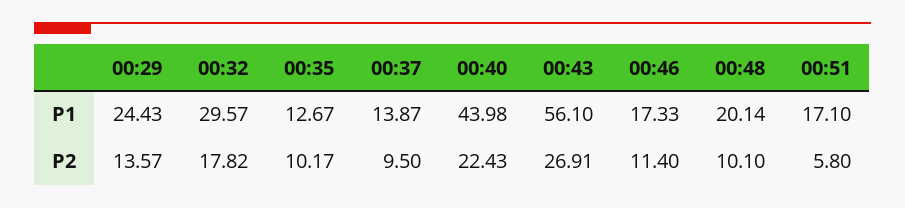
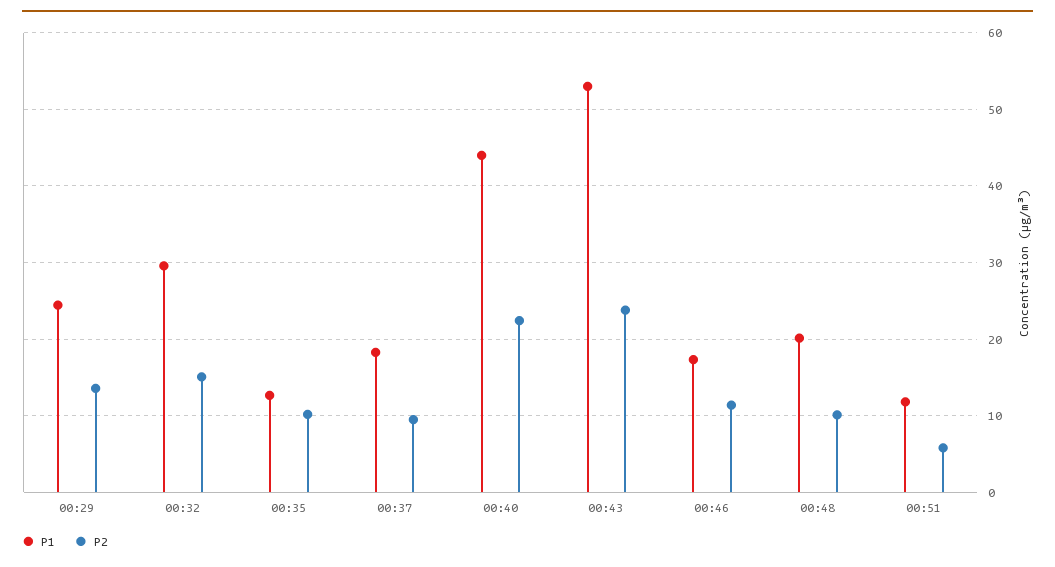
  {
    "P1": {
      "00:29": 24.43,
      "00:32": 29.57,
      "00:35": 12.67,
-     "00:37": 13.87,
+     "00:37": 18,
      "00:40": 43.98,
-     "00:43": 56.1,
+     "00:43": 53,
      "00:46": 17.33,
      "00:48": 20.14,
-     "00:51": 17.1
+     "00:51": 12
    },
    "P2": {
      "00:29": 13.57,
-     "00:32": 17.82,
+     "00:32": 15,
      "00:35": 10.17,
      "00:37": 9.5,
      "00:40": 22.43,
-     "00:43": 26.91,
+     "00:43": 24,
      "00:46": 11.4,
      "00:48": 10.1,
      "00:51": 5.8
    }
  }

